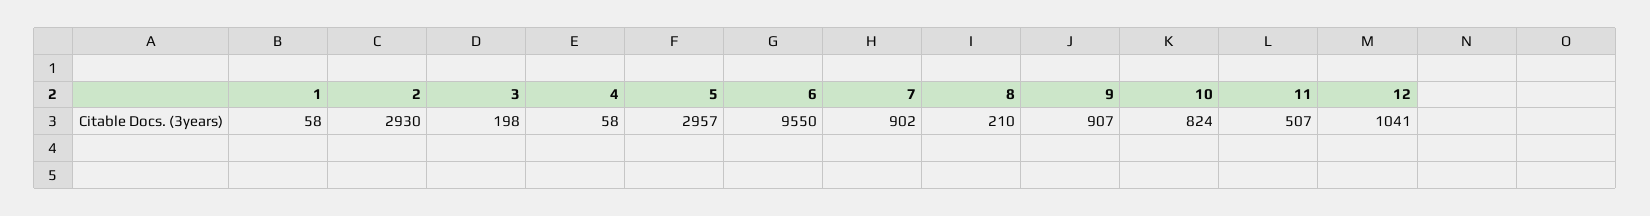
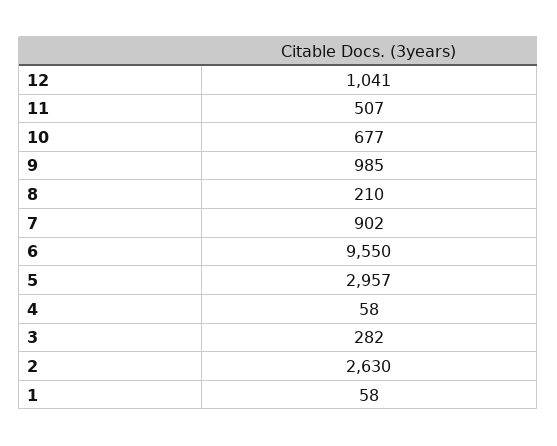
  {
    "1": 58,
-   "2": 2930,
+   "2": 2630,
-   "3": 198,
+   "3": 282,
    "4": 58,
    "5": 2957,
    "6": 9550,
    "7": 902,
    "8": 210,
-   "9": 907,
+   "9": 985,
-   "10": 824,
+   "10": 677,
    "11": 507,
    "12": 1041
  }

